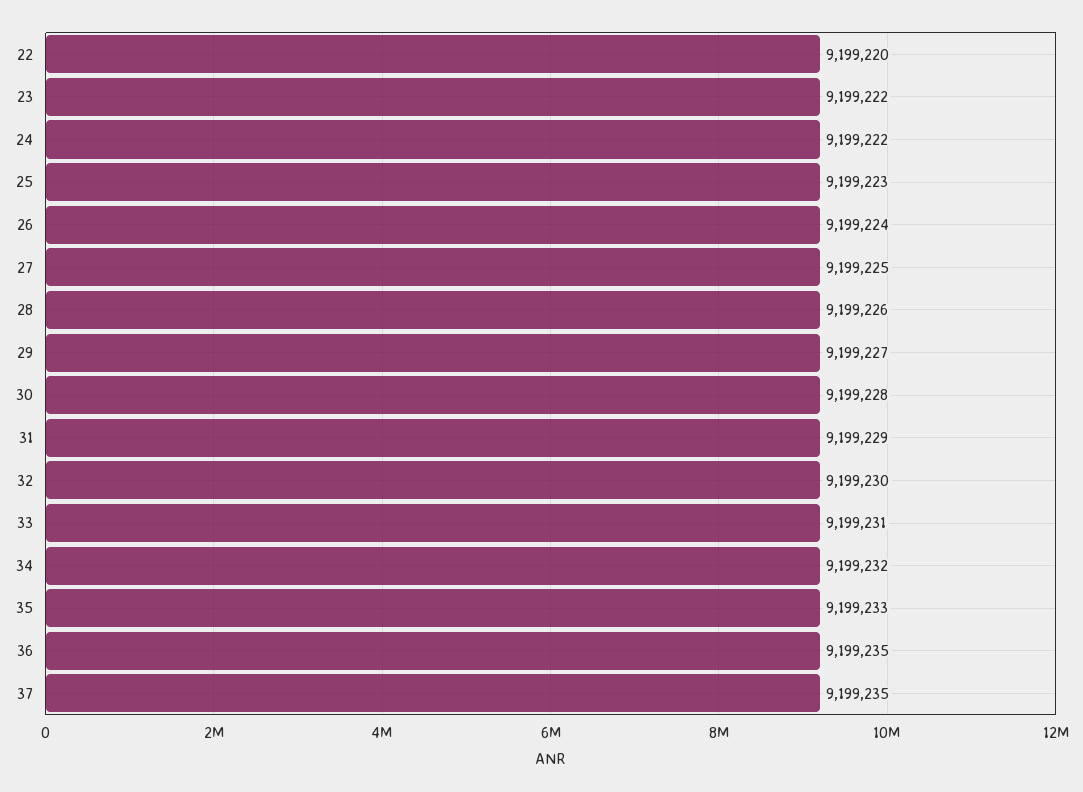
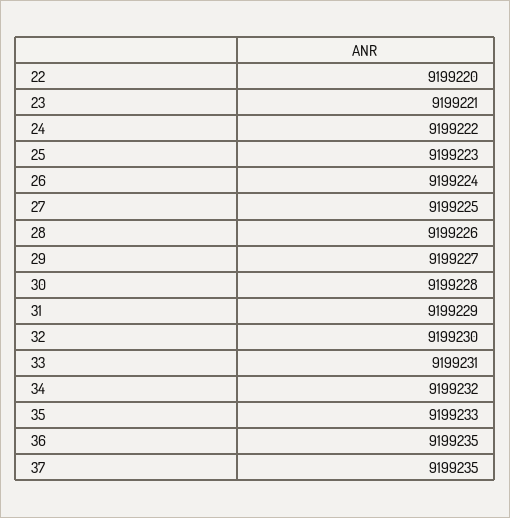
  {
    "22": 9199220,
-   "23": 9199222,
+   "23": 9199221,
    "24": 9199222,
    "25": 9199223,
    "26": 9199224,
    "27": 9199225,
    "28": 9199226,
    "29": 9199227,
    "30": 9199228,
    "31": 9199229,
    "32": 9199230,
    "33": 9199231,
    "34": 9199232,
    "35": 9199233,
    "36": 9199235,
    "37": 9199235
  }

